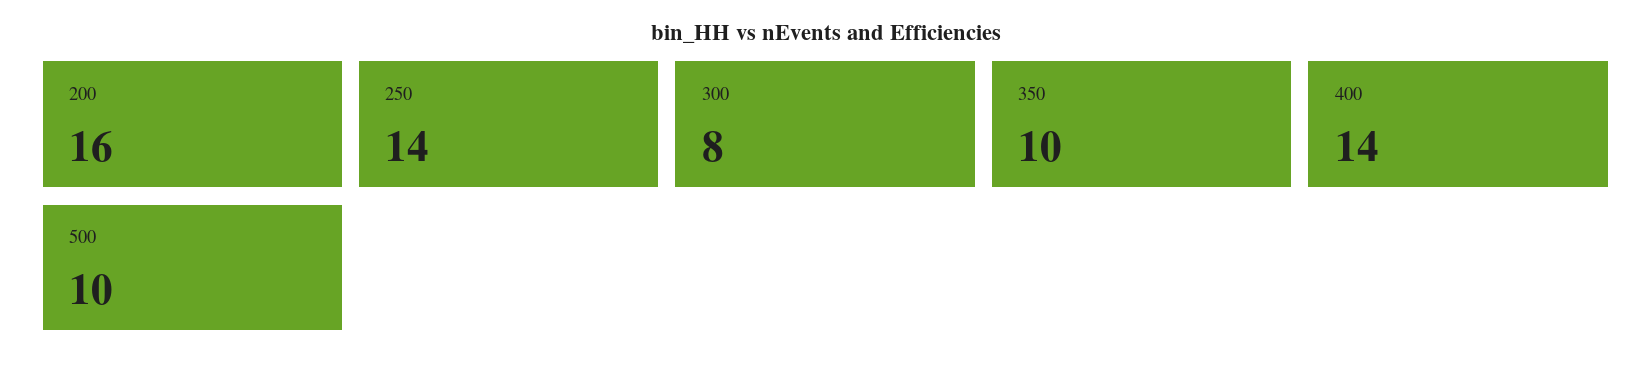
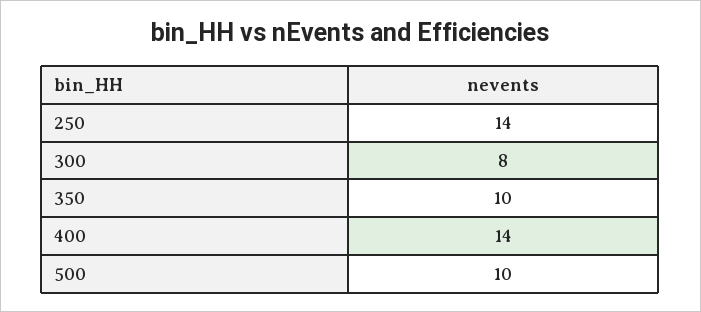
  {
-   "200": 16,
    "250": 14,
    "300": 8,
    "350": 10,
    "400": 14,
    "500": 10
  }

